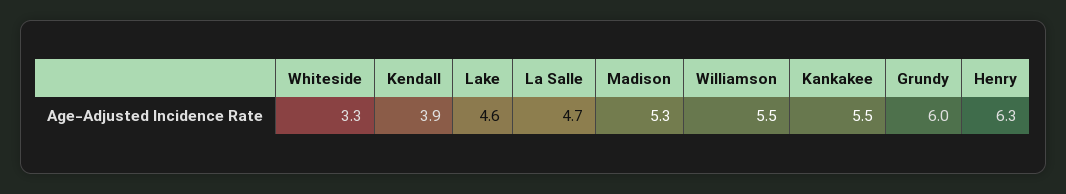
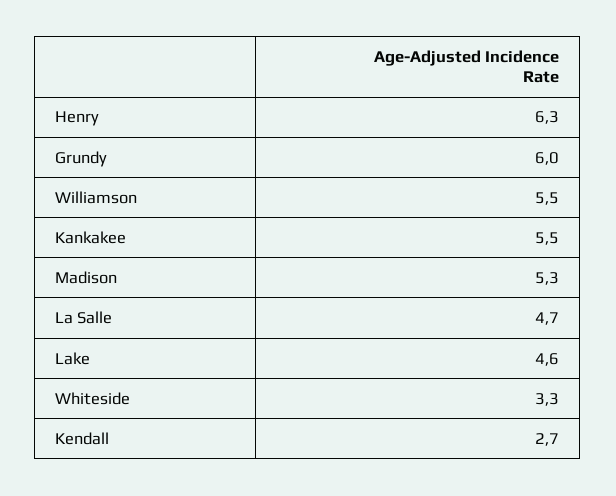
  {
    "Whiteside": 3.3,
-   "Kendall": 3.9,
+   "Kendall": 2.7,
    "Lake": 4.6,
    "La Salle": 4.7,
    "Madison": 5.3,
    "Williamson": 5.5,
    "Kankakee": 5.5,
    "Grundy": 6,
    "Henry": 6.3
  }

